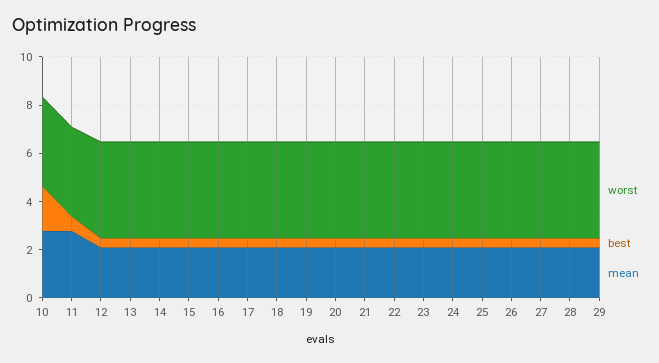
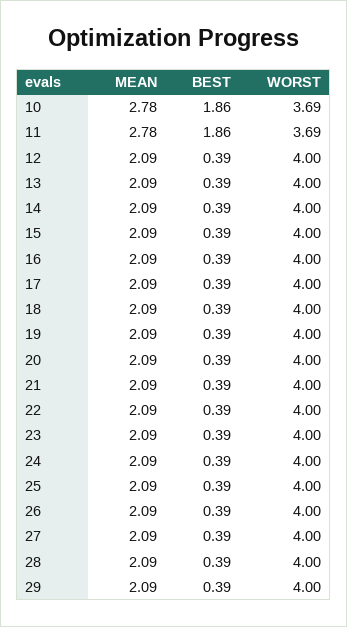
  {
    "worst": {
      "10": 3.69,
      "11": 3.69,
      "12": 4,
      "13": 4,
      "14": 4,
      "15": 4,
      "16": 4,
      "17": 4,
      "18": 4,
      "19": 4,
      "20": 4,
      "21": 4,
      "22": 4,
      "23": 4,
      "24": 4,
      "25": 4,
      "26": 4,
      "27": 4,
      "28": 4,
      "29": 4
    },
    "best": {
      "10": 1.86,
-     "11": 0.5,
+     "11": 1.86,
      "12": 0.39,
      "13": 0.39,
      "14": 0.39,
      "15": 0.39,
      "16": 0.39,
      "17": 0.39,
      "18": 0.39,
      "19": 0.39,
      "20": 0.39,
      "21": 0.39,
      "22": 0.39,
      "23": 0.39,
      "24": 0.39,
      "25": 0.39,
      "26": 0.39,
      "27": 0.39,
      "28": 0.39,
      "29": 0.39
    },
    "mean": {
      "10": 2.78,
      "11": 2.78,
      "12": 2.09,
      "13": 2.09,
      "14": 2.09,
      "15": 2.09,
      "16": 2.09,
      "17": 2.09,
      "18": 2.09,
      "19": 2.09,
      "20": 2.09,
      "21": 2.09,
      "22": 2.09,
      "23": 2.09,
      "24": 2.09,
      "25": 2.09,
      "26": 2.09,
      "27": 2.09,
      "28": 2.09,
      "29": 2.09
    }
  }

